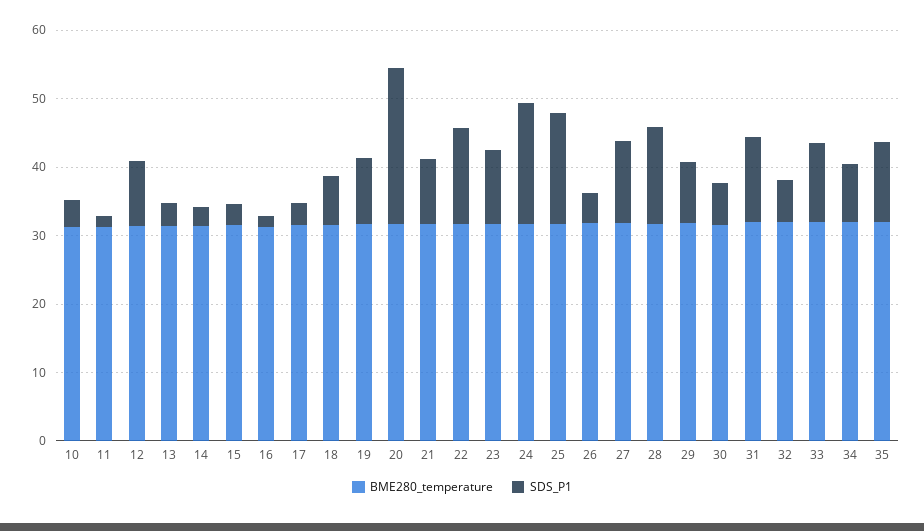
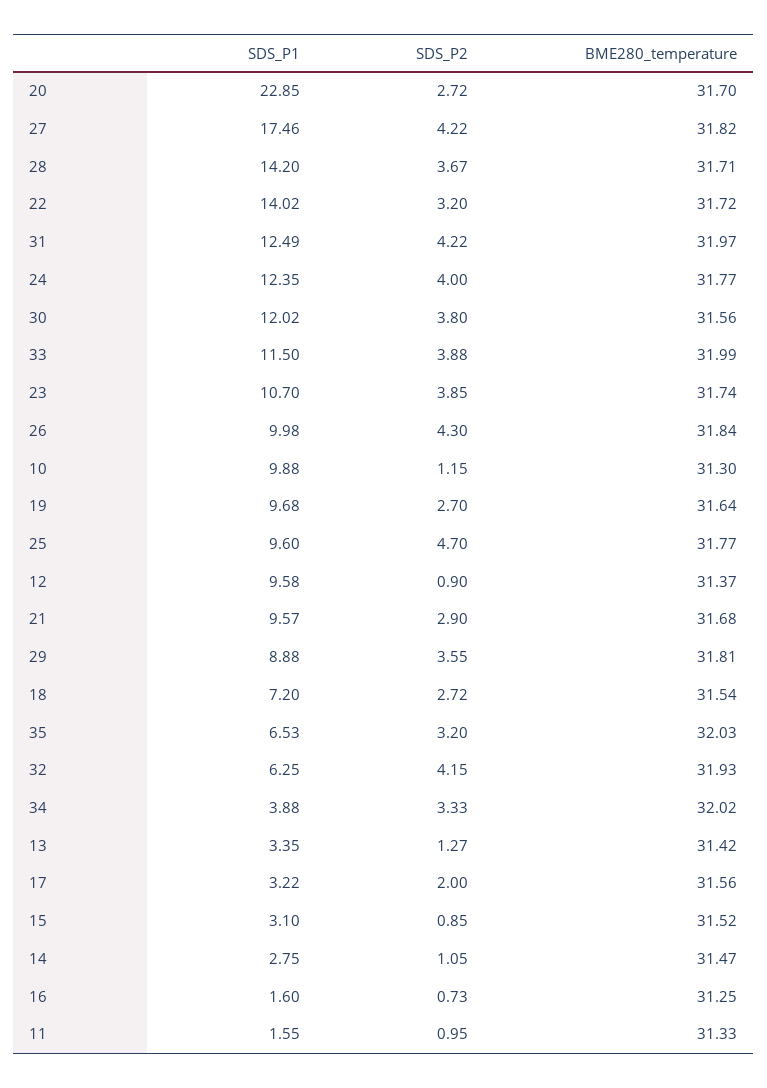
  {
    "BME280_temperature": {
      "10": 31.3,
      "11": 31.33,
      "12": 31.37,
      "13": 31.42,
      "14": 31.47,
      "15": 31.52,
      "16": 31.25,
      "17": 31.56,
      "18": 31.54,
      "19": 31.64,
      "20": 31.7,
      "21": 31.68,
      "22": 31.72,
      "23": 31.74,
      "24": 31.77,
      "25": 31.77,
      "26": 31.84,
      "27": 31.82,
      "28": 31.71,
      "29": 31.81,
      "30": 31.56,
      "31": 31.97,
      "32": 31.93,
      "33": 31.99,
      "34": 32.02,
      "35": 32.03
    },
    "SDS_P1": {
-     "10": 4,
+     "10": 9.88,
      "11": 1.55,
      "12": 9.58,
      "13": 3.35,
      "14": 2.75,
      "15": 3.1,
      "16": 1.6,
      "17": 3.22,
      "18": 7.2,
      "19": 9.68,
      "20": 22.85,
      "21": 9.57,
      "22": 14.02,
      "23": 10.7,
-     "24": 18,
+     "24": 12.35,
-     "25": 16,
+     "25": 9.6,
-     "26": 4,
+     "26": 9.98,
-     "27": 12,
+     "27": 17.46,
      "28": 14.2,
      "29": 8.88,
-     "30": 6,
+     "30": 12.02,
      "31": 12.49,
      "32": 6.25,
      "33": 11.5,
-     "34": 8,
+     "34": 3.88,
-     "35": 12
+     "35": 6.53
-   }
+   },
+   "SDS_P2": {
+     "20": 2.72,
+     "27": 4.22,
+     "28": 3.67,
+     "22": 3.2,
+     "31": 4.22,
+     "24": 4,
+     "30": 3.8,
+     "33": 3.88,
+     "23": 3.85,
+     "26": 4.3,
+     "10": 1.15,
+     "19": 2.7,
+     "25": 4.7,
+     "12": 0.9,
+     "21": 2.9,
+     "29": 3.55,
+     "18": 2.72,
+     "35": 3.2,
+     "32": 4.15,
+     "34": 3.33,
+     "13": 1.27,
+     "17": 2,
+     "15": 0.85,
+     "14": 1.05,
+     "16": 0.73,
+     "11": 0.95
+   }
  }

